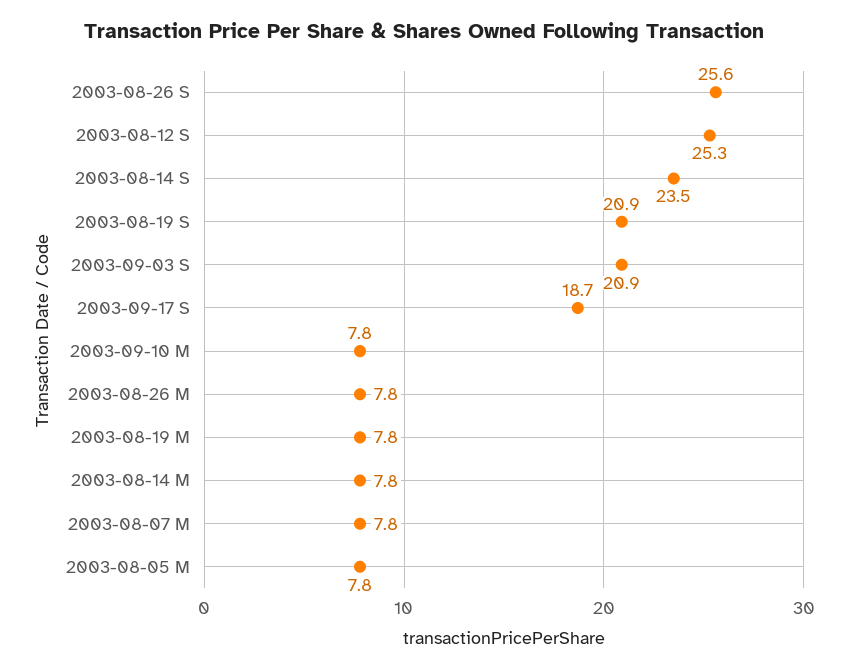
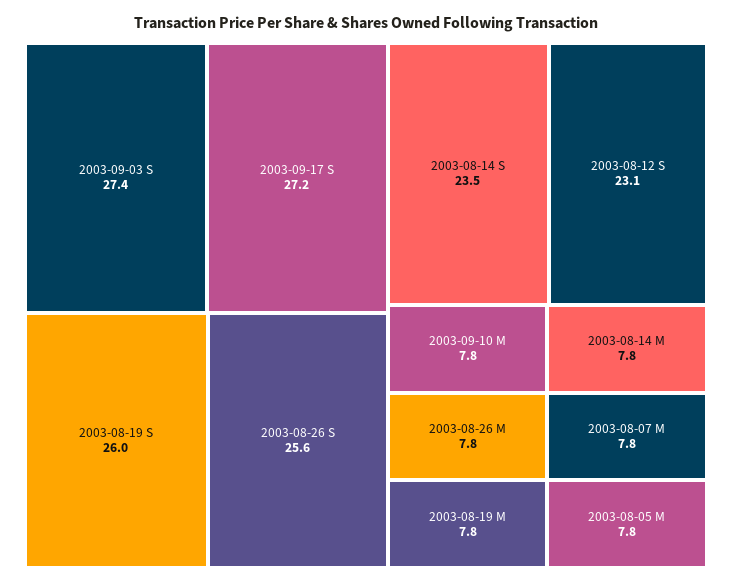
  {
    "2003-08-26 S": 25.6,
-   "2003-08-12 S": 25.3,
+   "2003-08-12 S": 23.1,
    "2003-08-14 S": 23.5,
-   "2003-08-19 S": 20.9,
+   "2003-08-19 S": 26,
-   "2003-09-03 S": 20.9,
+   "2003-09-03 S": 27.4,
-   "2003-09-17 S": 18.7,
+   "2003-09-17 S": 27.2,
    "2003-09-10 M": 7.8,
    "2003-08-26 M": 7.8,
    "2003-08-19 M": 7.8,
    "2003-08-14 M": 7.8,
    "2003-08-07 M": 7.8,
    "2003-08-05 M": 7.8
  }

